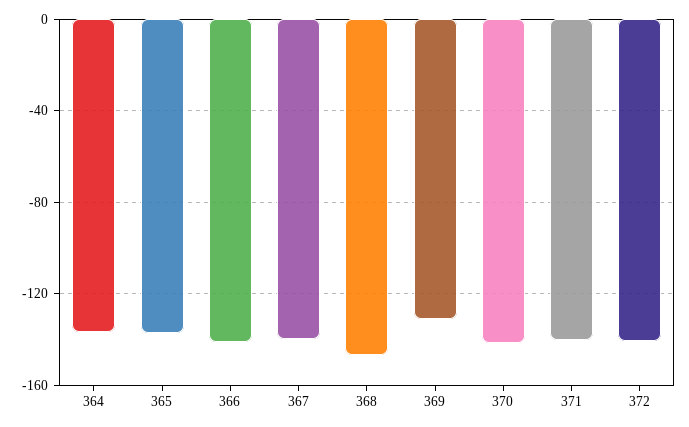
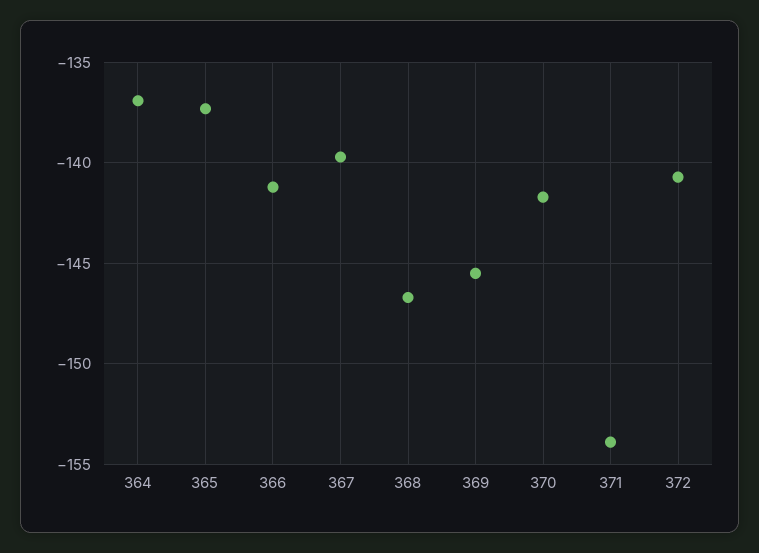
  {
    "364": -137,
    "365": -137.5,
    "366": -141,
    "367": -139.5,
    "368": -146.5,
-   "369": -130,
+   "369": -145.5,
    "370": -141.5,
-   "371": -140,
+   "371": -154,
    "372": -140.5
  }

